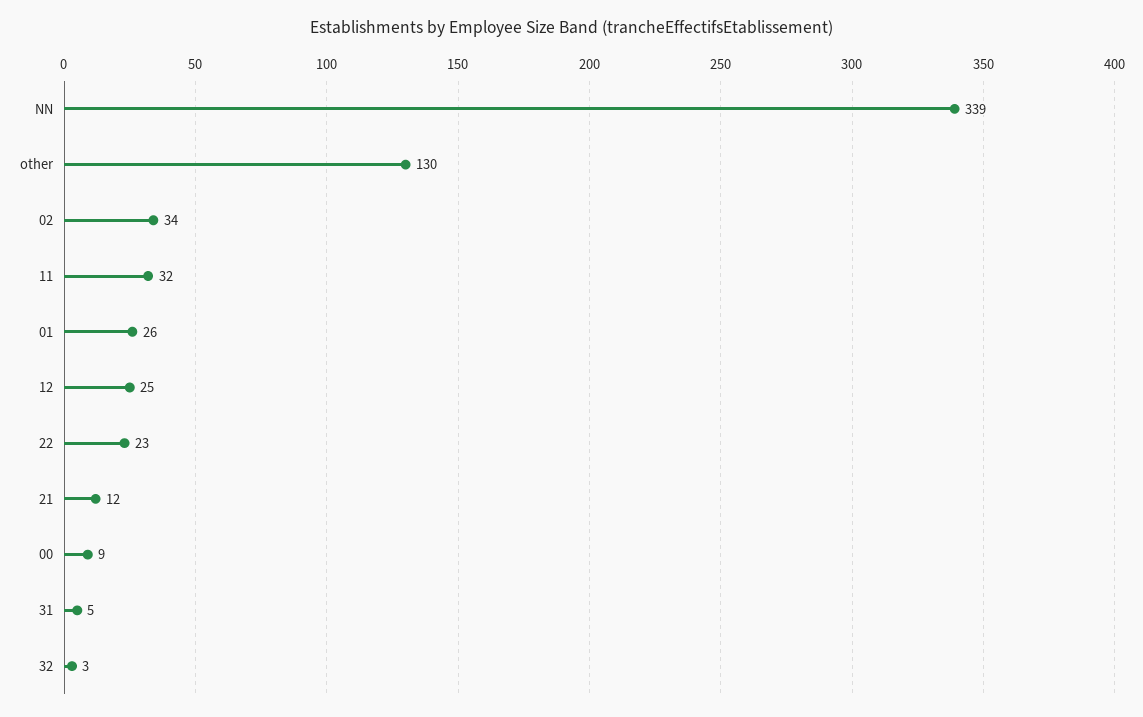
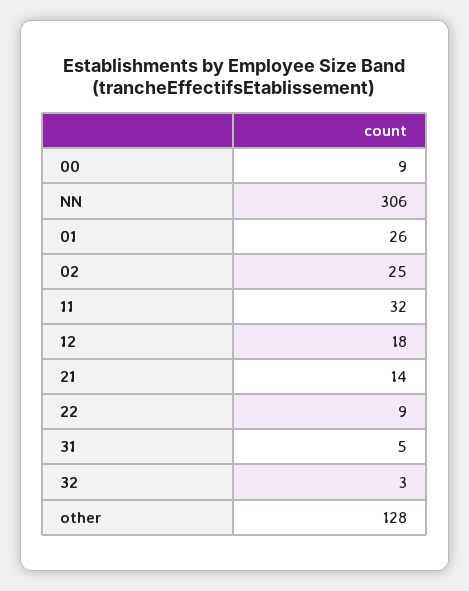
  {
-   "NN": 339,
+   "NN": 306,
-   "other": 130,
+   "other": 128,
-   "02": 34,
+   "02": 25,
    "11": 32,
    "01": 26,
-   "12": 25,
+   "12": 18,
-   "22": 23,
+   "22": 9,
-   "21": 12,
+   "21": 14,
    "00": 9,
    "31": 5,
    "32": 3
  }

